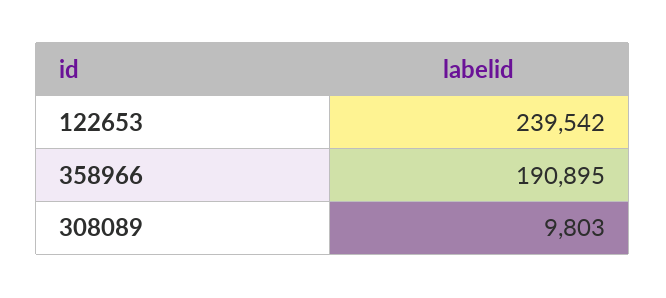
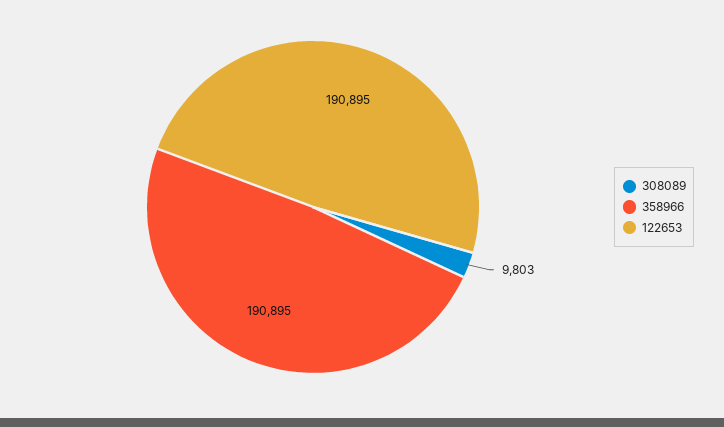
  {
-   "122653": 239542,
+   "122653": 190895,
    "358966": 190895,
    "308089": 9803
  }

